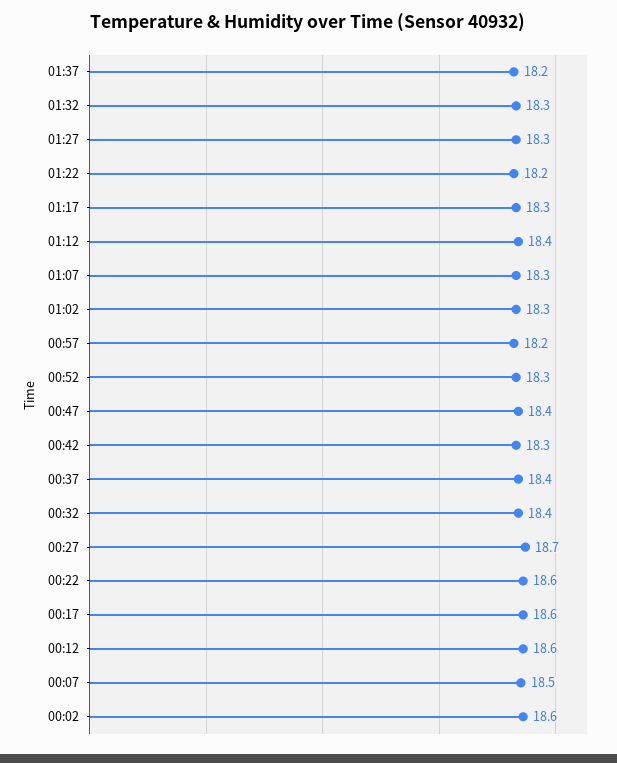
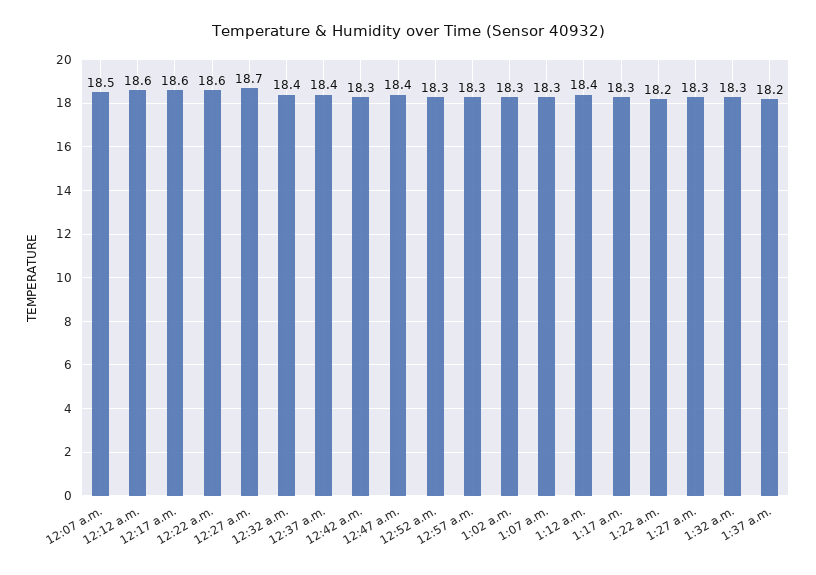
  {
    "01:37": 18.2,
    "01:32": 18.3,
    "01:27": 18.3,
    "01:22": 18.2,
    "01:17": 18.3,
    "01:12": 18.4,
    "01:07": 18.3,
    "01:02": 18.3,
-   "00:57": 18.2,
+   "00:57": 18.3,
    "00:52": 18.3,
    "00:47": 18.4,
    "00:42": 18.3,
    "00:37": 18.4,
    "00:32": 18.4,
    "00:27": 18.7,
    "00:22": 18.6,
    "00:17": 18.6,
    "00:12": 18.6,
-   "00:07": 18.5,
+   "00:07": 18.5
-   "00:02": 18.6
  }

